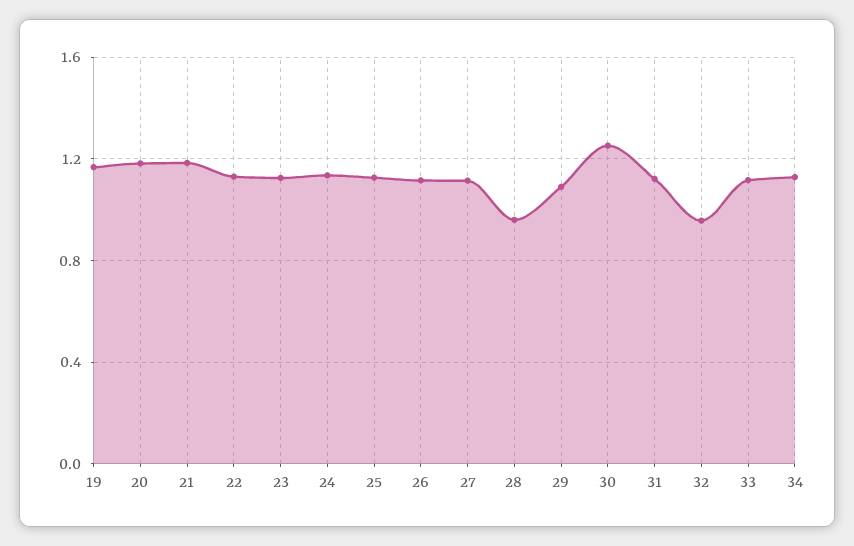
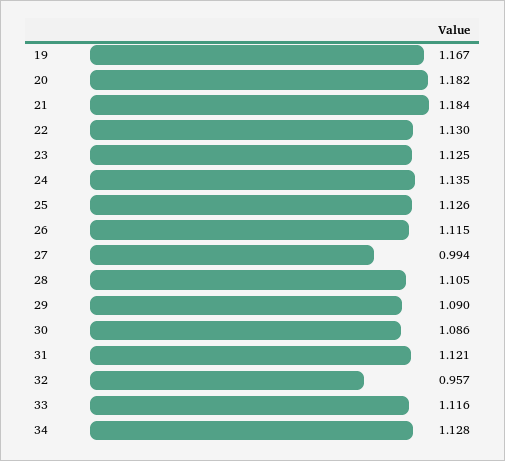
  {
    "19": 1.167,
    "20": 1.182,
    "21": 1.184,
    "22": 1.13,
    "23": 1.125,
    "24": 1.135,
    "25": 1.126,
    "26": 1.115,
-   "27": 1.1,
+   "27": 0.994,
-   "28": 0.95,
+   "28": 1.105,
    "29": 1.09,
-   "30": 1.25,
+   "30": 1.086,
    "31": 1.121,
    "32": 0.957,
    "33": 1.116,
    "34": 1.128
  }

